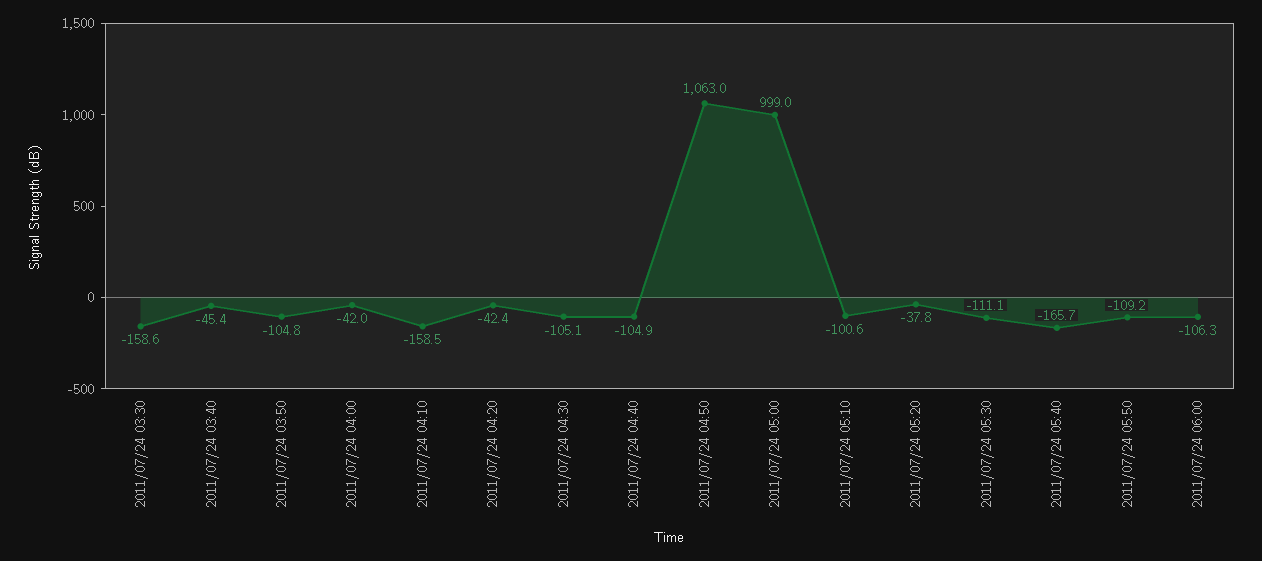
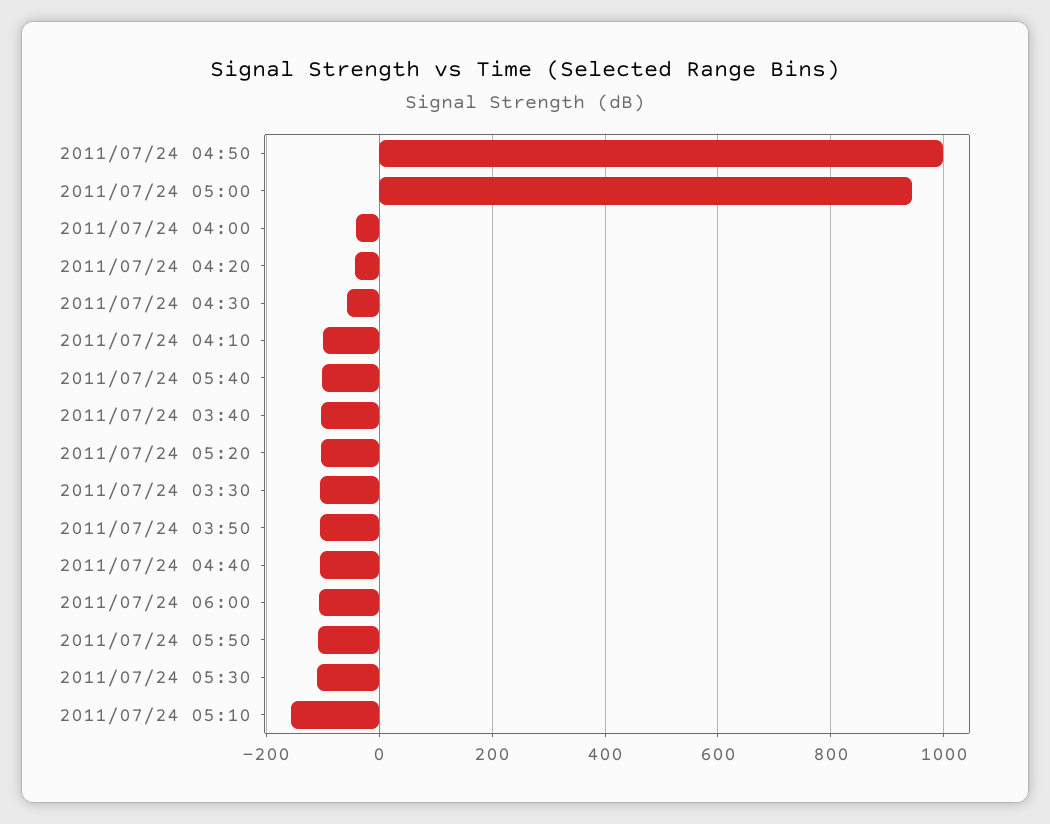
  {
-   "2011/07/24 03:30": -158.6,
+   "2011/07/24 03:30": -100,
-   "2011/07/24 03:40": -45.4,
+   "2011/07/24 03:40": -100,
    "2011/07/24 03:50": -104.8,
    "2011/07/24 04:00": -42,
-   "2011/07/24 04:10": -158.5,
+   "2011/07/24 04:10": -100,
    "2011/07/24 04:20": -42.4,
-   "2011/07/24 04:30": -105.1,
+   "2011/07/24 04:30": -60,
    "2011/07/24 04:40": -104.9,
-   "2011/07/24 04:50": 1063,
+   "2011/07/24 04:50": 1000,
-   "2011/07/24 05:00": 999,
+   "2011/07/24 05:00": 940,
-   "2011/07/24 05:10": -100.6,
+   "2011/07/24 05:10": -160,
-   "2011/07/24 05:20": -37.8,
+   "2011/07/24 05:20": -100,
    "2011/07/24 05:30": -111.1,
-   "2011/07/24 05:40": -165.7,
+   "2011/07/24 05:40": -100,
    "2011/07/24 05:50": -109.2,
    "2011/07/24 06:00": -106.3
  }

